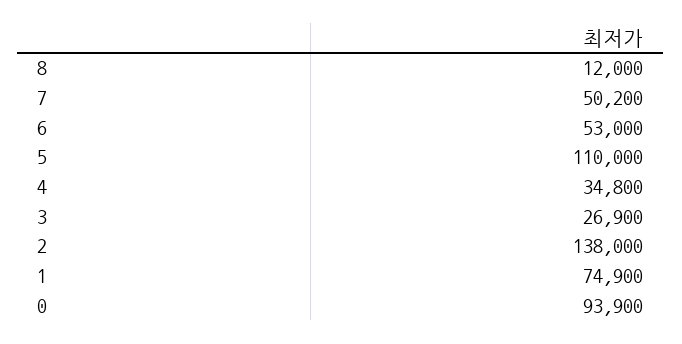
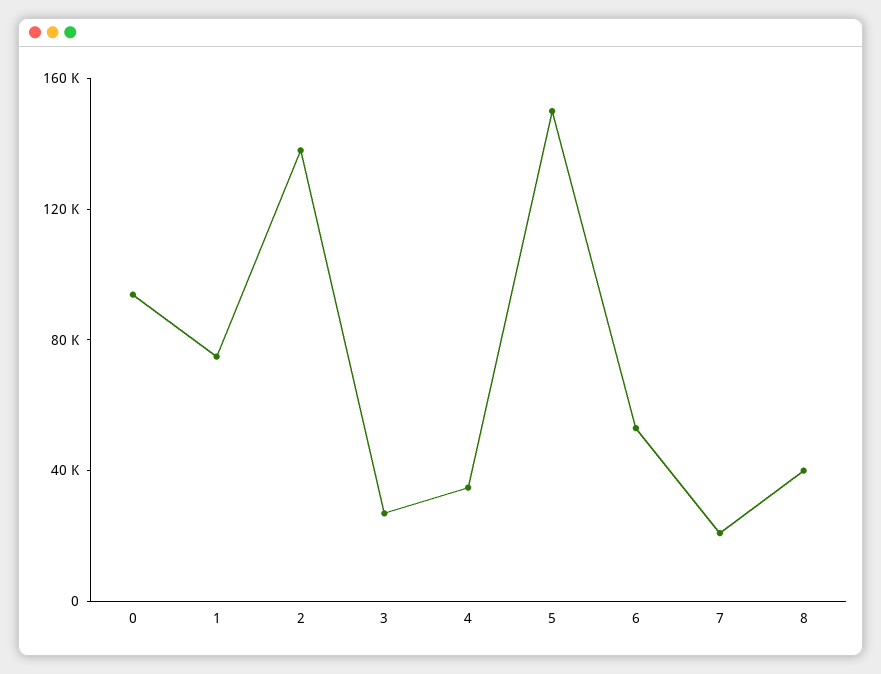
  {
-   "8": 12000,
+   "8": 40000,
-   "7": 50200,
+   "7": 20000,
    "6": 53000,
-   "5": 110000,
+   "5": 150000,
    "4": 34800,
    "3": 26900,
    "2": 138000,
    "1": 74900,
    "0": 93900
  }

